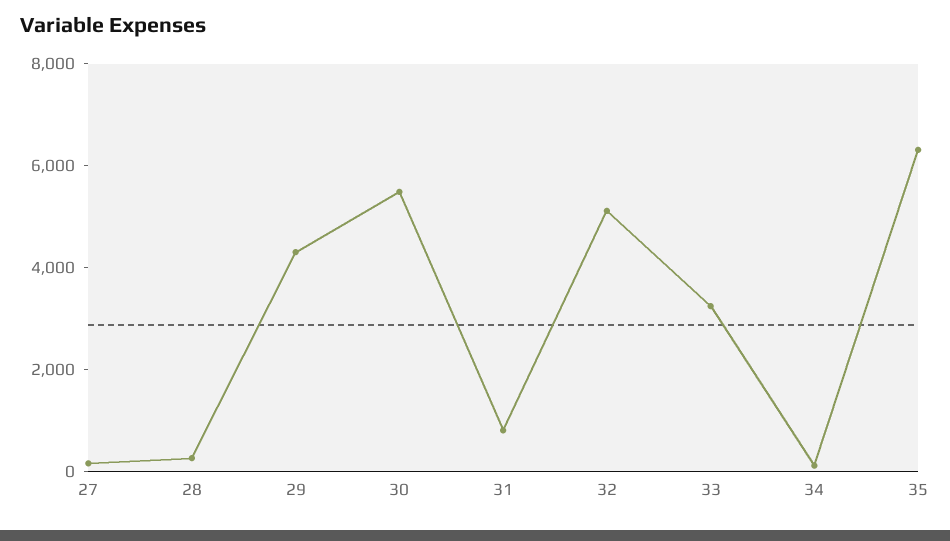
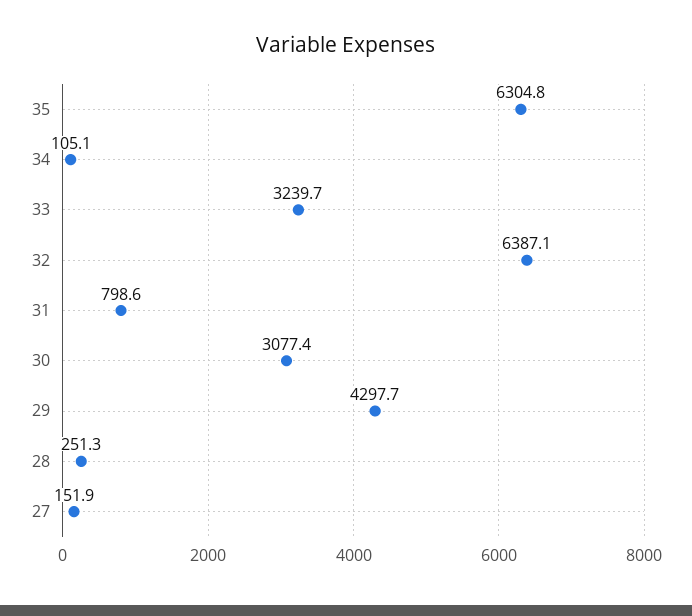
  {
    "27": 151.9,
    "28": 251.3,
    "29": 4297.7,
-   "30": 5500,
+   "30": 3077.4,
    "31": 798.6,
-   "32": 5000,
+   "32": 6387.1,
    "33": 3239.7,
    "34": 105.1,
    "35": 6304.8
  }

